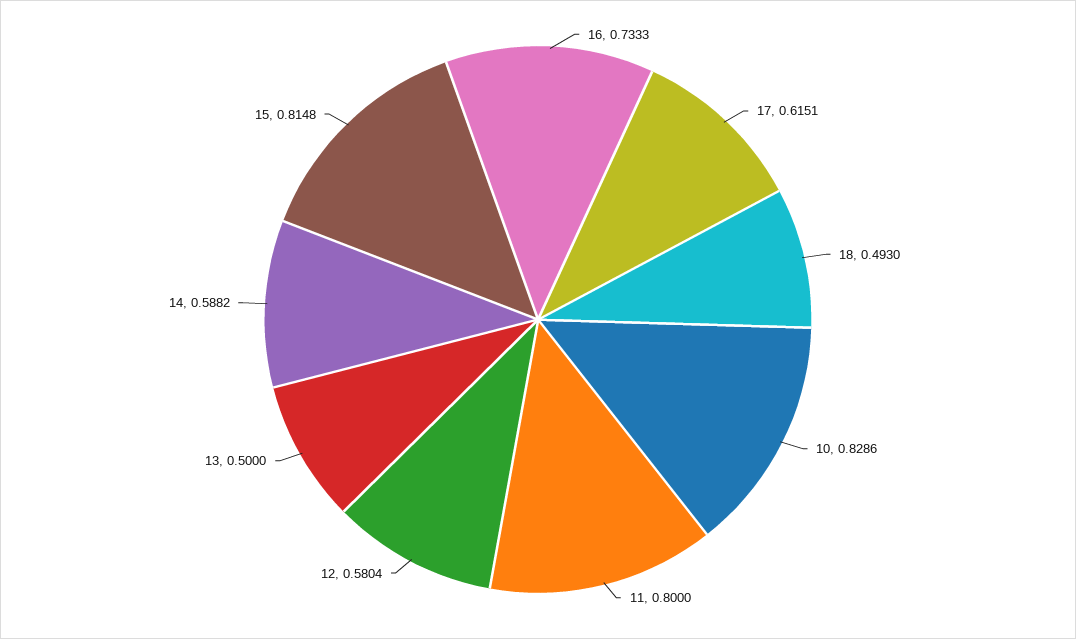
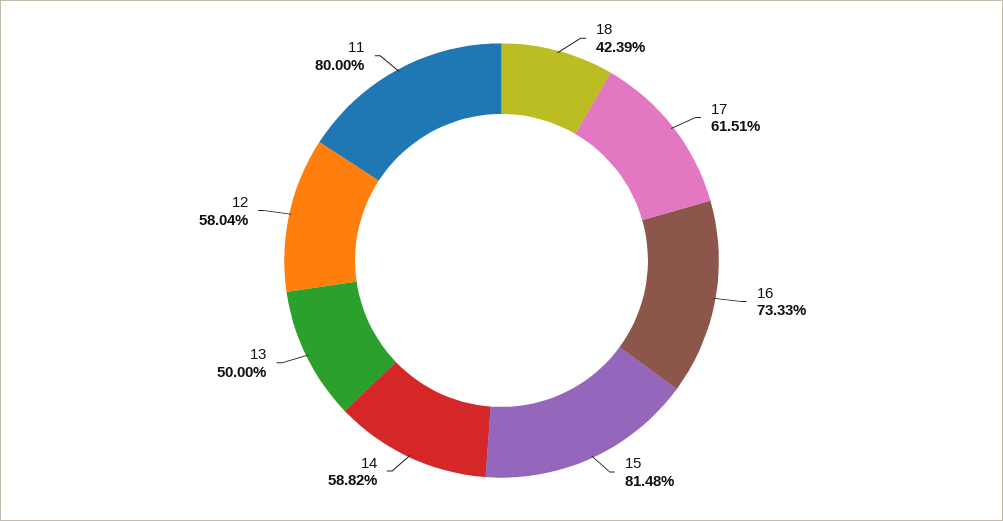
  {
    "16": 0.7333,
    "17": 0.6151,
-   "18": 0.493,
+   "18": 0.4239,
-   "10": 0.8286,
    "11": 0.8,
    "12": 0.5804,
    "13": 0.5,
    "14": 0.5882,
    "15": 0.8148
  }

